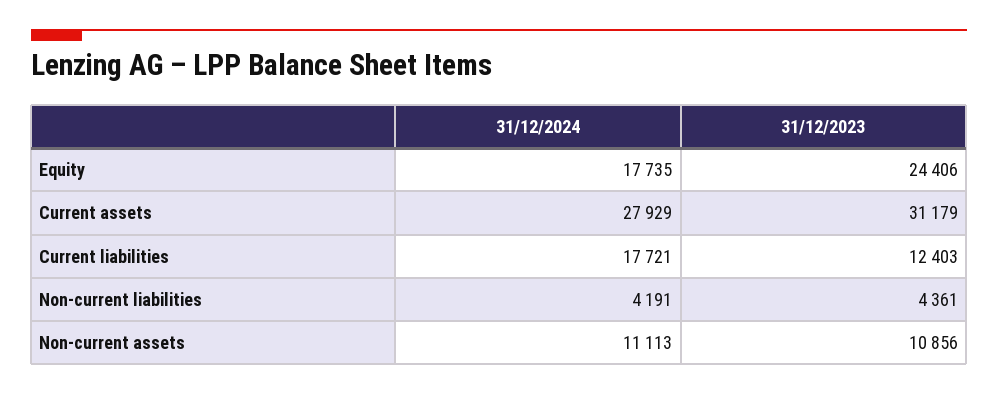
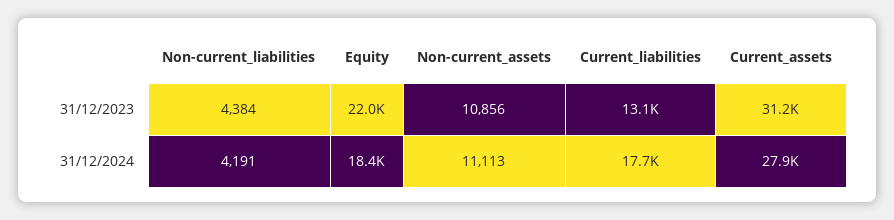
  {
    "31/12/2024": {
-     "Equity": 17735,
+     "Equity": 18400,
      "Current assets": 27929,
      "Current liabilities": 17721,
      "Non-current liabilities": 4191,
      "Non-current assets": 11113
    },
    "31/12/2023": {
-     "Equity": 24406,
+     "Equity": 22000,
      "Current assets": 31179,
-     "Current liabilities": 12403,
+     "Current liabilities": 13100,
-     "Non-current liabilities": 4361,
+     "Non-current liabilities": 4384,
      "Non-current assets": 10856
    }
  }

